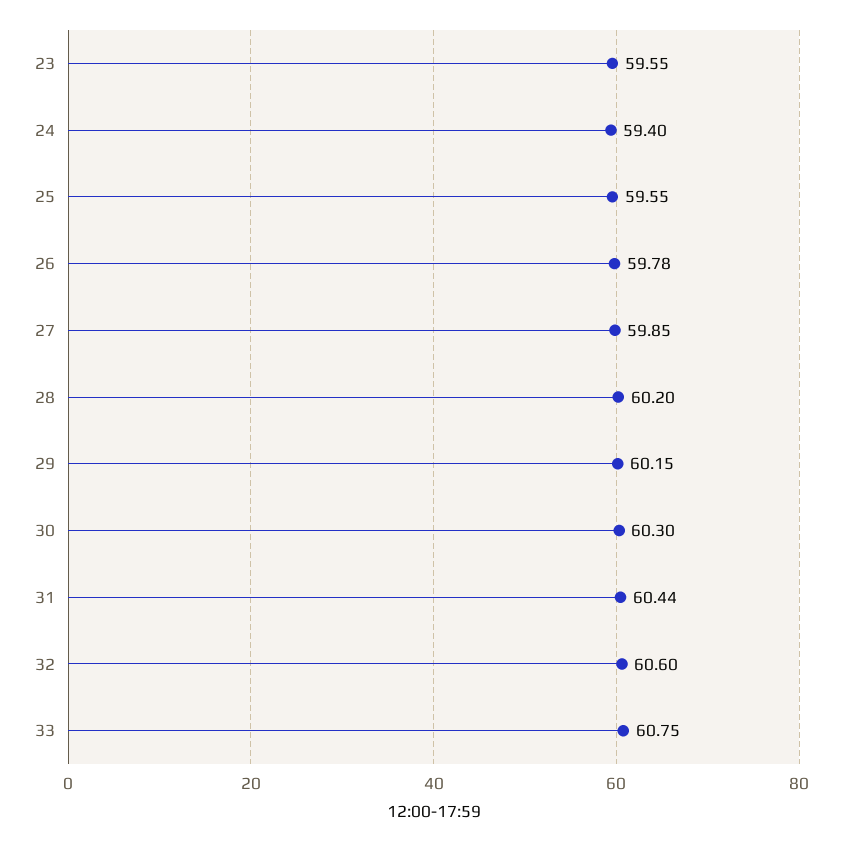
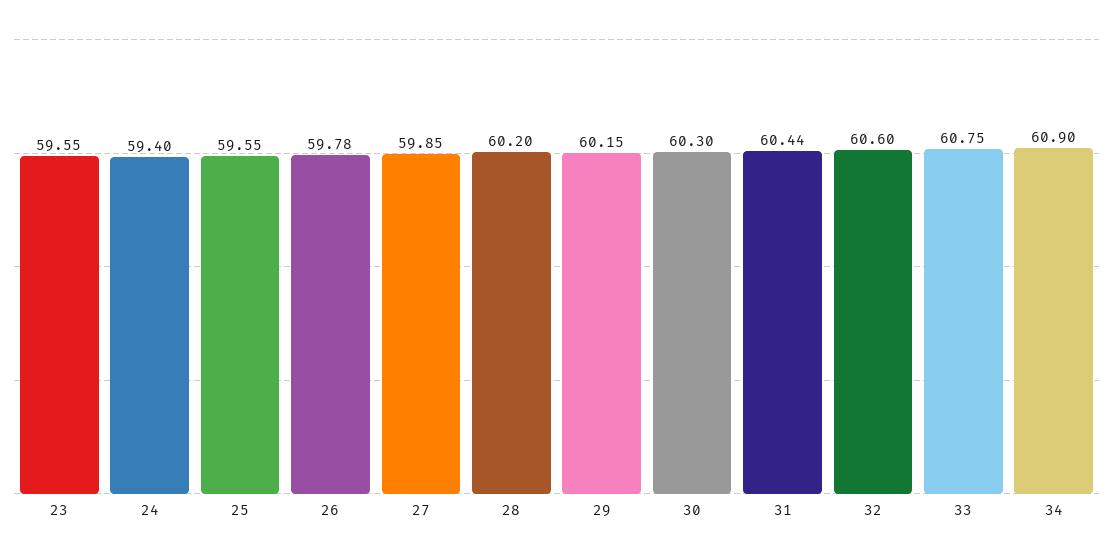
  {
    "23": 59.55,
    "24": 59.4,
    "25": 59.55,
    "26": 59.78,
    "27": 59.85,
    "28": 60.2,
    "29": 60.15,
    "30": 60.3,
    "31": 60.44,
    "32": 60.6,
-   "33": 60.75
+   "33": 60.75,
+   "34": 60.9
  }

